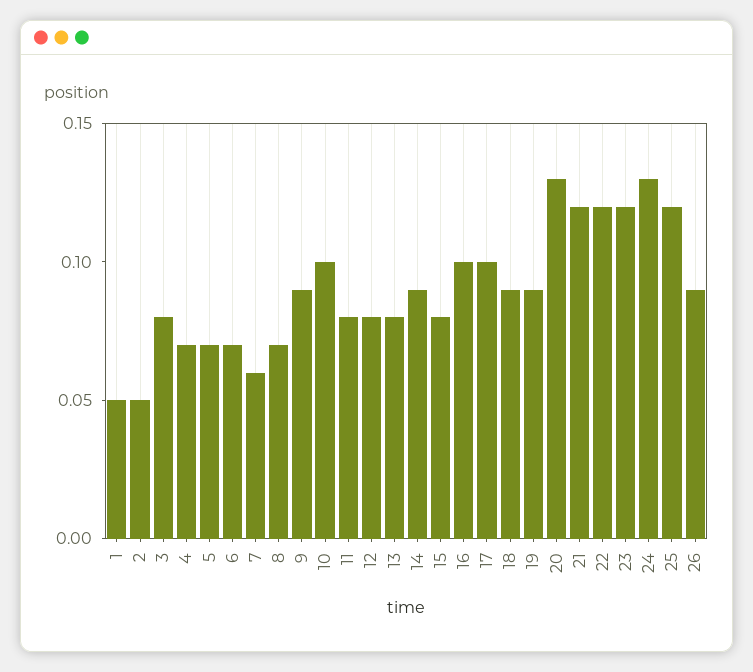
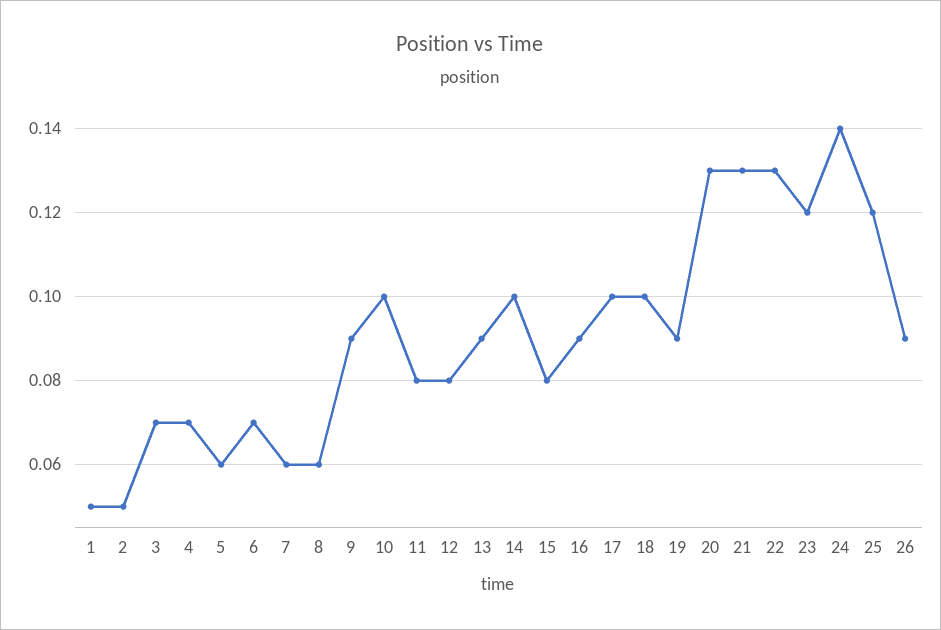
  {
    "1": 0.05,
    "2": 0.05,
-   "3": 0.08,
+   "3": 0.07,
    "4": 0.07,
-   "5": 0.07,
+   "5": 0.06,
    "6": 0.07,
    "7": 0.06,
-   "8": 0.07,
+   "8": 0.06,
    "9": 0.09,
    "10": 0.1,
    "11": 0.08,
    "12": 0.08,
-   "13": 0.08,
+   "13": 0.09,
-   "14": 0.09,
+   "14": 0.1,
    "15": 0.08,
-   "16": 0.1,
+   "16": 0.09,
    "17": 0.1,
-   "18": 0.09,
+   "18": 0.1,
    "19": 0.09,
    "20": 0.13,
-   "21": 0.12,
+   "21": 0.13,
-   "22": 0.12,
+   "22": 0.13,
    "23": 0.12,
-   "24": 0.13,
+   "24": 0.14,
    "25": 0.12,
    "26": 0.09
  }

